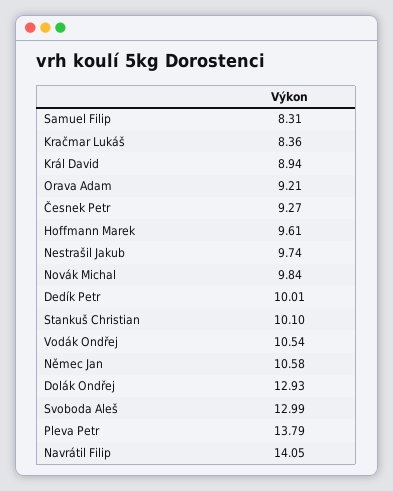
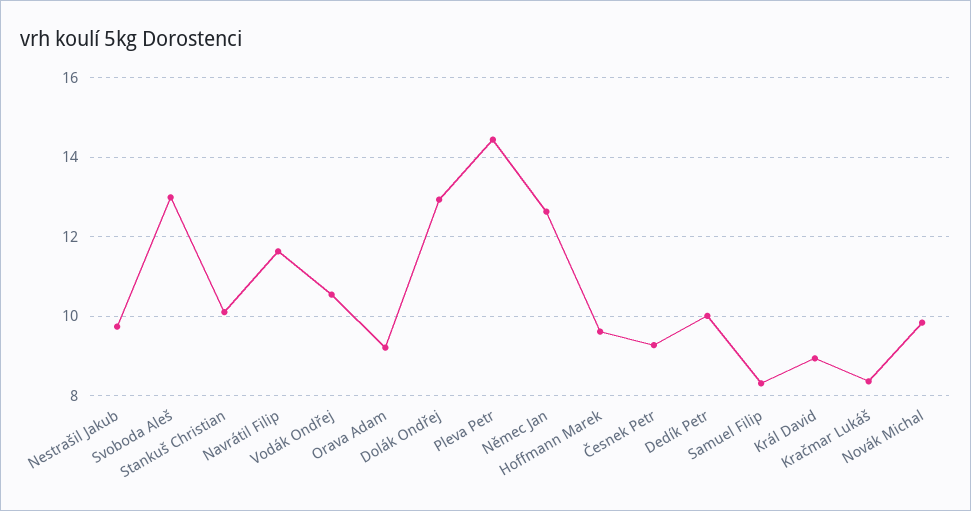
  {
    "Samuel Filip": 8.31,
    "Kračmar Lukáš": 8.36,
    "Král David": 8.94,
    "Orava Adam": 9.21,
    "Česnek Petr": 9.27,
    "Hoffmann Marek": 9.61,
    "Nestrašil Jakub": 9.74,
    "Novák Michal": 9.84,
    "Dedík Petr": 10.01,
    "Stankuš Christian": 10.1,
    "Vodák Ondřej": 10.54,
-   "Němec Jan": 10.58,
+   "Němec Jan": 12.6,
    "Dolák Ondřej": 12.93,
    "Svoboda Aleš": 12.99,
-   "Pleva Petr": 13.79,
+   "Pleva Petr": 14.4,
-   "Navrátil Filip": 14.05
+   "Navrátil Filip": 11.6
  }

